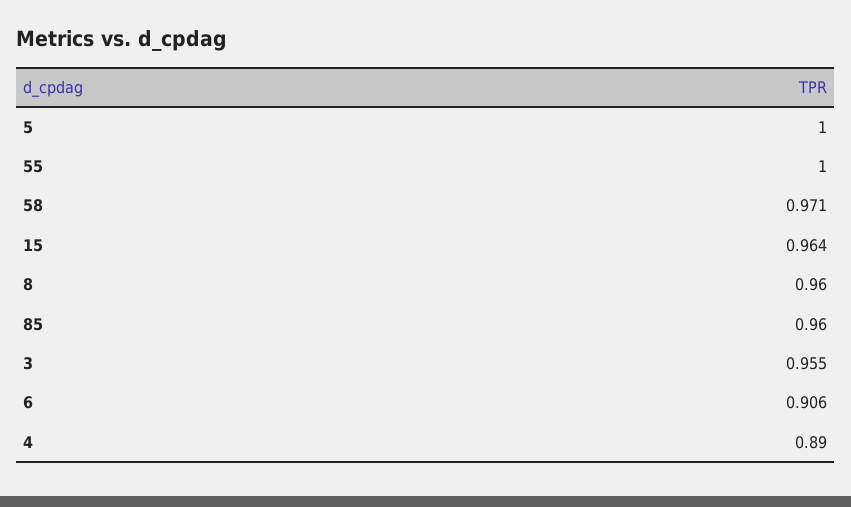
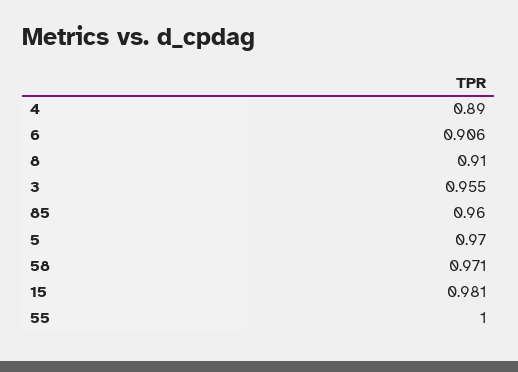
  {
-   "5": 1,
+   "5": 0.97,
    "55": 1,
    "58": 0.971,
-   "15": 0.964,
+   "15": 0.981,
-   "8": 0.96,
+   "8": 0.91,
    "85": 0.96,
    "3": 0.955,
    "6": 0.906,
    "4": 0.89
  }

